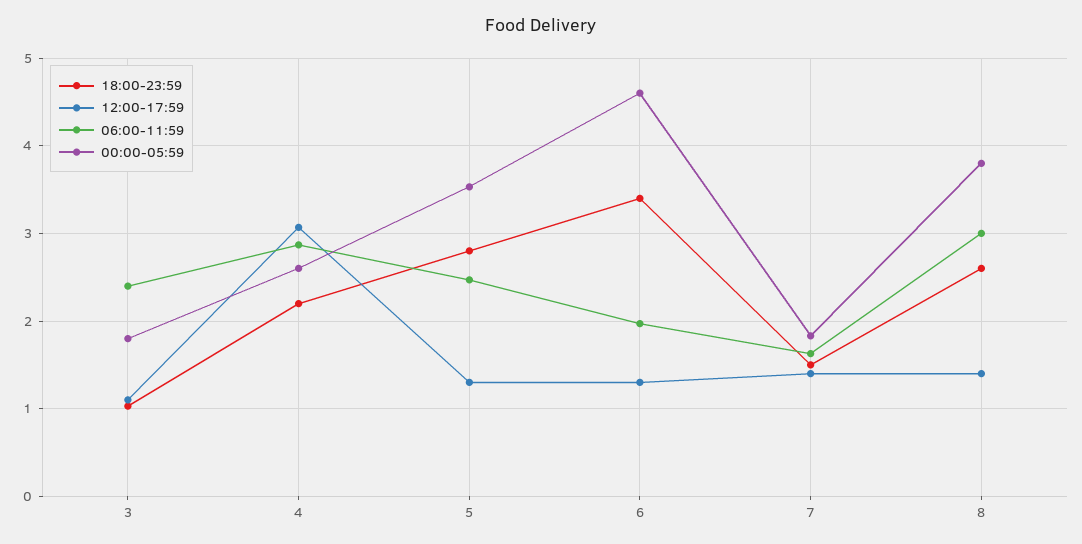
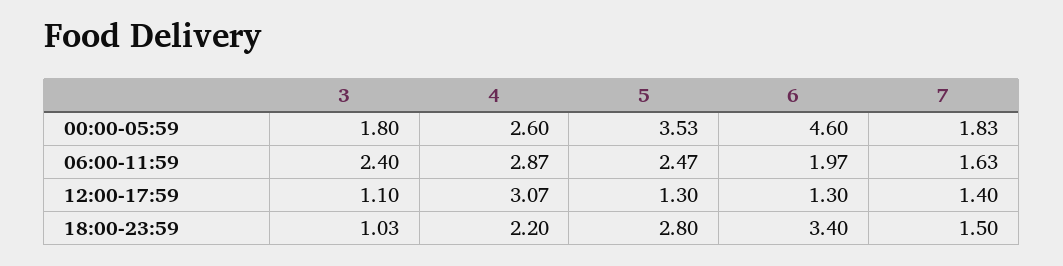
  {
    "18:00-23:59": {
      "3": 1.03,
      "4": 2.2,
      "5": 2.8,
      "6": 3.4,
-     "7": 1.5,
+     "7": 1.5
-     "8": 2.6
    },
    "12:00-17:59": {
      "3": 1.1,
      "4": 3.07,
      "5": 1.3,
      "6": 1.3,
-     "7": 1.4,
+     "7": 1.4
-     "8": 1.4
    },
    "06:00-11:59": {
      "3": 2.4,
      "4": 2.87,
      "5": 2.47,
      "6": 1.97,
-     "7": 1.63,
+     "7": 1.63
-     "8": 3
    },
    "00:00-05:59": {
      "3": 1.8,
      "4": 2.6,
      "5": 3.53,
      "6": 4.6,
-     "7": 1.83,
+     "7": 1.83
-     "8": 3.8
    }
  }

